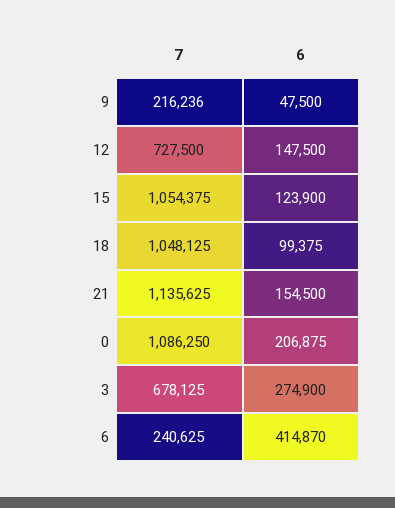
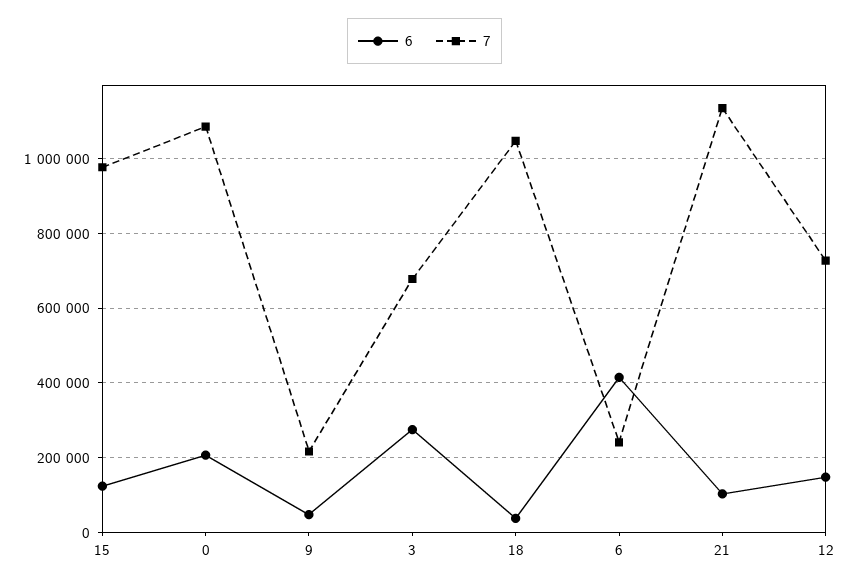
  {
    "7": {
      "9": 216236,
      "12": 727500,
-     "15": 1054375,
+     "15": 980000,
      "18": 1048125,
      "21": 1135625,
      "0": 1086250,
      "3": 678125,
      "6": 240625
    },
    "6": {
      "9": 47500,
      "12": 147500,
      "15": 123900,
-     "18": 99375,
+     "18": 40000,
-     "21": 154500,
+     "21": 100000,
      "0": 206875,
      "3": 274900,
      "6": 414870
    }
  }

